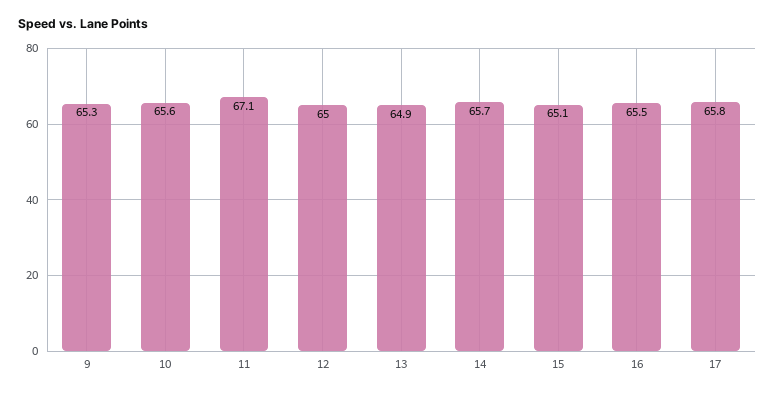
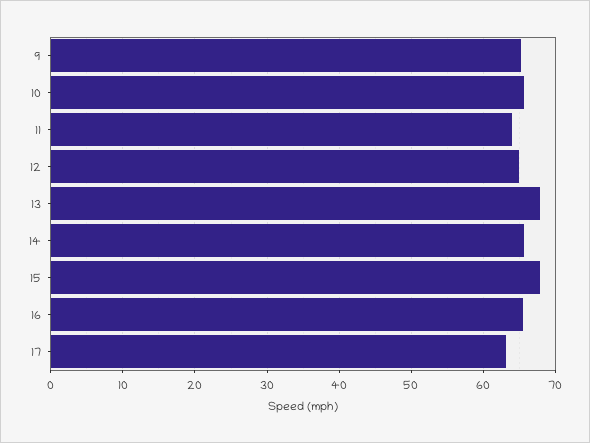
  {
    "9": 65.3,
    "10": 65.6,
-   "11": 67.1,
+   "11": 64,
    "12": 65,
-   "13": 64.9,
+   "13": 68,
    "14": 65.7,
-   "15": 65.1,
+   "15": 68,
    "16": 65.5,
-   "17": 65.8
+   "17": 63
  }

